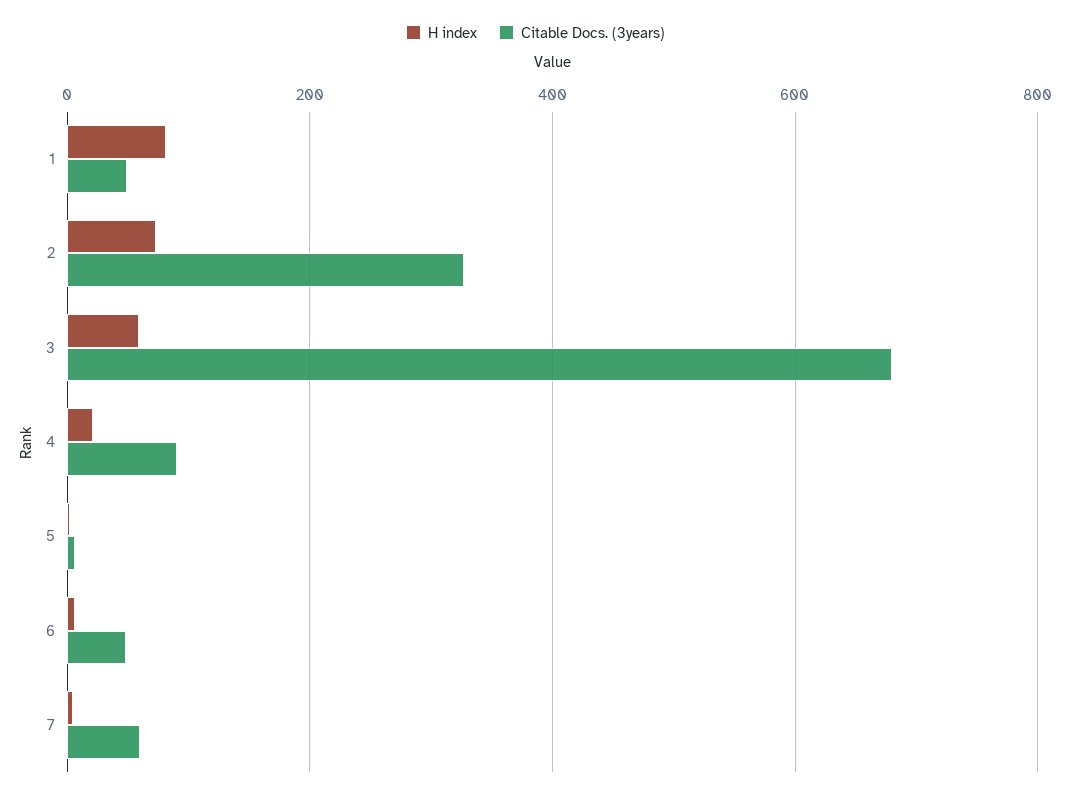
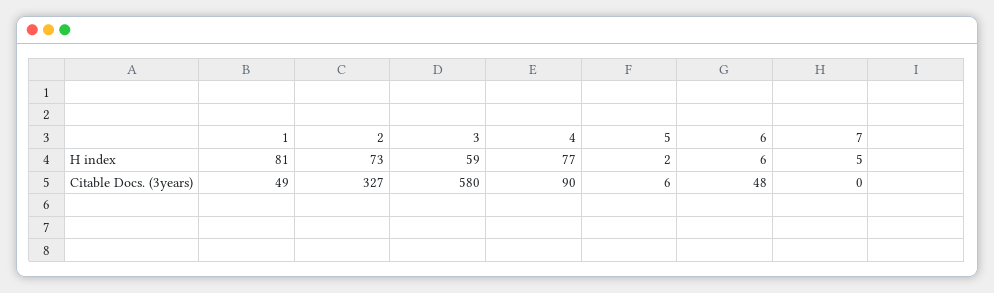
  {
    "H index": {
      "1": 81,
      "2": 73,
      "3": 59,
-     "4": 20,
+     "4": 77,
      "5": 2,
      "6": 6,
      "7": 5
    },
    "Citable Docs. (3years)": {
      "1": 49,
      "2": 327,
-     "3": 680,
+     "3": 580,
      "4": 90,
      "5": 6,
      "6": 48,
-     "7": 60
+     "7": 0
    }
  }

